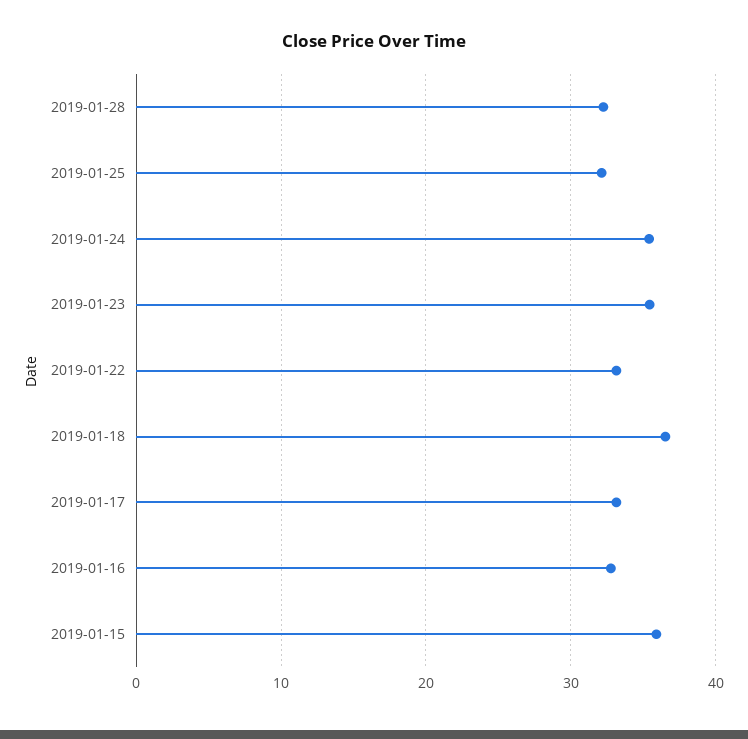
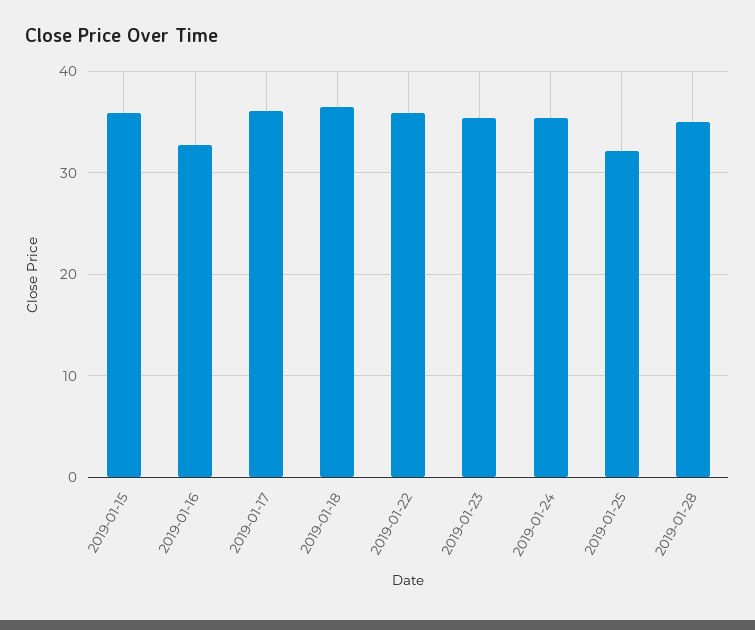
  {
-   "2019-01-28": 32,
+   "2019-01-28": 35,
    "2019-01-25": 32,
    "2019-01-24": 35,
    "2019-01-23": 35,
-   "2019-01-22": 33,
+   "2019-01-22": 36,
    "2019-01-18": 37,
-   "2019-01-17": 33,
+   "2019-01-17": 36,
    "2019-01-16": 33,
    "2019-01-15": 36
  }

